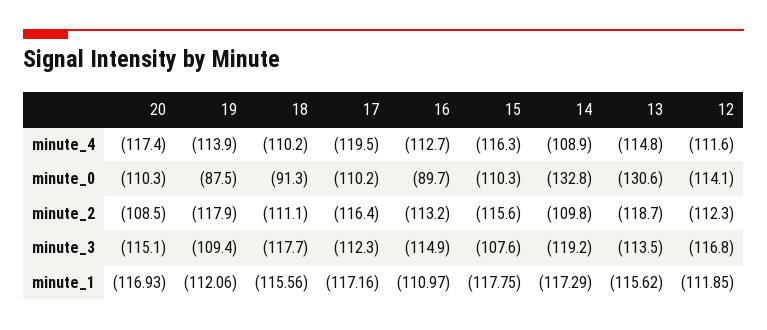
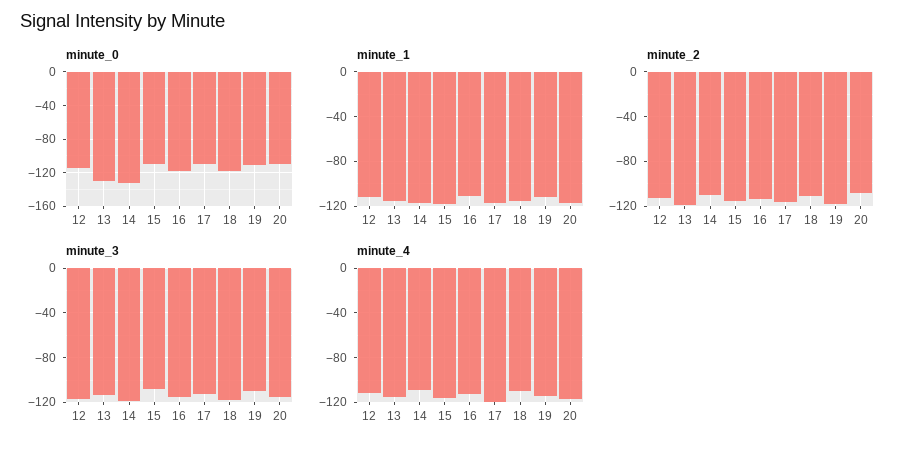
  {
    "minute_4": {
      "20": -117.4,
      "19": -113.9,
      "18": -110.2,
      "17": -119.5,
      "16": -112.7,
      "15": -116.3,
      "14": -108.9,
      "13": -114.8,
      "12": -111.6
    },
    "minute_0": {
      "20": -110.3,
-     "19": -87.5,
+     "19": -110,
-     "18": -91.3,
+     "18": -120,
      "17": -110.2,
-     "16": -89.7,
+     "16": -120,
      "15": -110.3,
      "14": -132.8,
      "13": -130.6,
      "12": -114.1
    },
    "minute_2": {
      "20": -108.5,
      "19": -117.9,
      "18": -111.1,
      "17": -116.4,
      "16": -113.2,
      "15": -115.6,
      "14": -109.8,
      "13": -118.7,
      "12": -112.3
    },
    "minute_3": {
      "20": -115.1,
      "19": -109.4,
      "18": -117.7,
      "17": -112.3,
      "16": -114.9,
      "15": -107.6,
      "14": -119.2,
      "13": -113.5,
      "12": -116.8
    },
    "minute_1": {
      "20": -116.93,
      "19": -112.06,
      "18": -115.56,
      "17": -117.16,
      "16": -110.97,
      "15": -117.75,
      "14": -117.29,
      "13": -115.62,
      "12": -111.85
    }
  }

